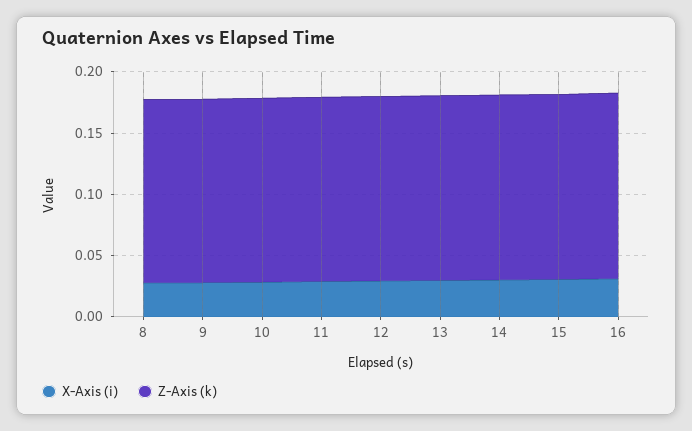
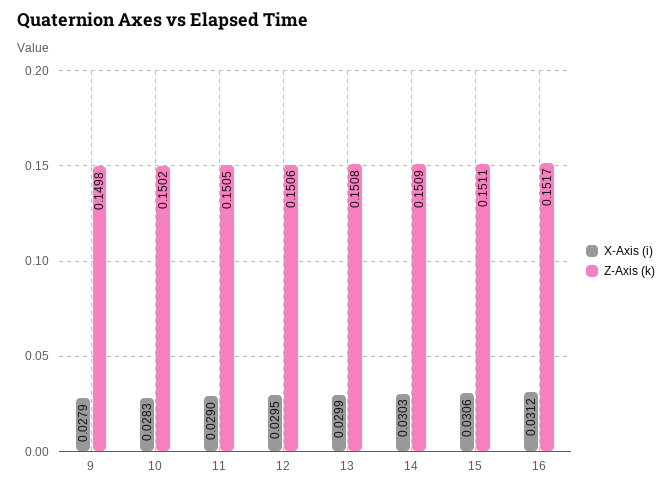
  {
    "X-Axis (i)": {
-     "8": 0.03,
      "9": 0.0279,
      "10": 0.0283,
      "11": 0.029,
      "12": 0.0295,
      "13": 0.0299,
      "14": 0.0303,
      "15": 0.0306,
      "16": 0.0312
    },
    "Z-Axis (k)": {
-     "8": 0.15,
      "9": 0.1498,
      "10": 0.1502,
      "11": 0.1505,
      "12": 0.1506,
      "13": 0.1508,
      "14": 0.1509,
      "15": 0.1511,
      "16": 0.1517
    }
  }

